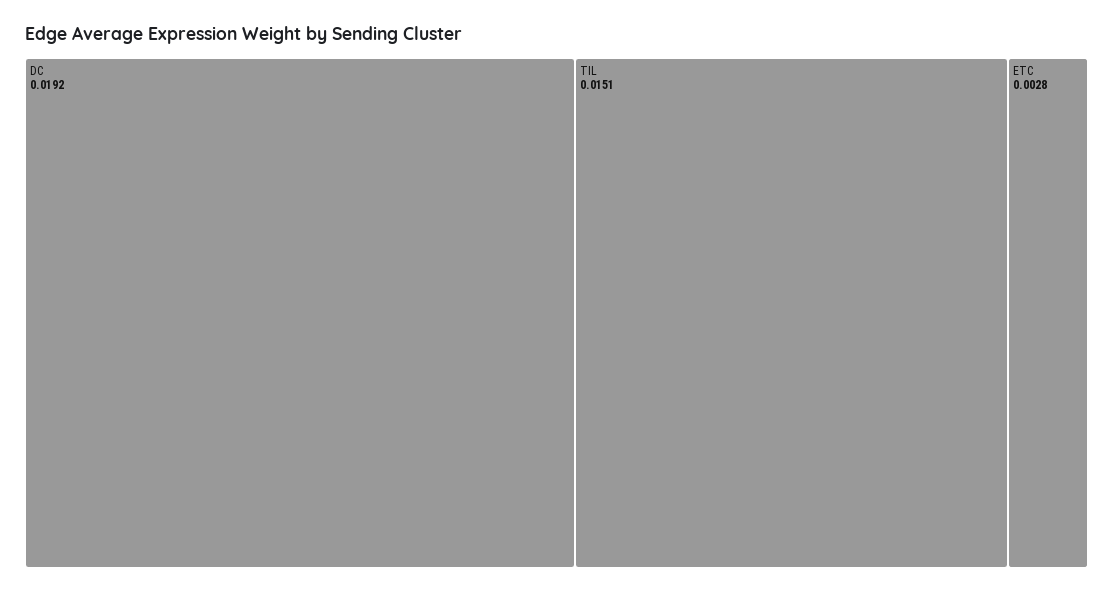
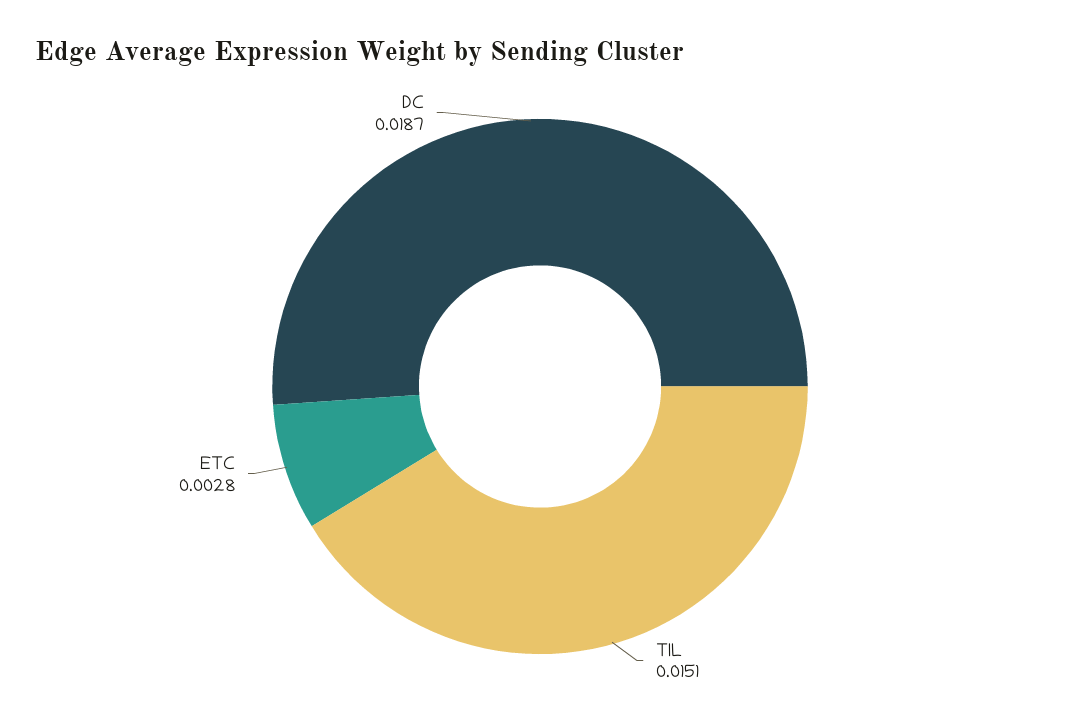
  {
-   "DC": 0.0192,
+   "DC": 0.0187,
    "TIL": 0.0151,
    "ETC": 0.0028
  }

